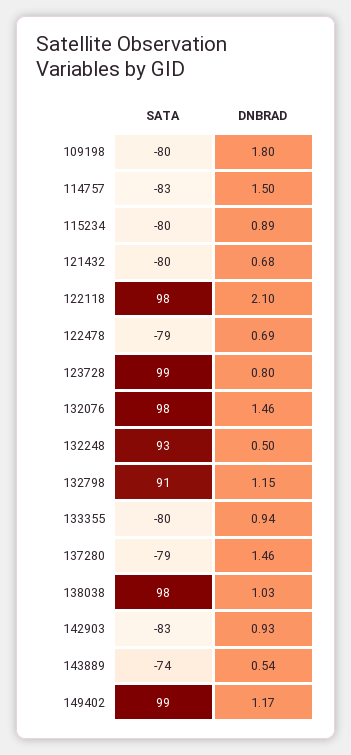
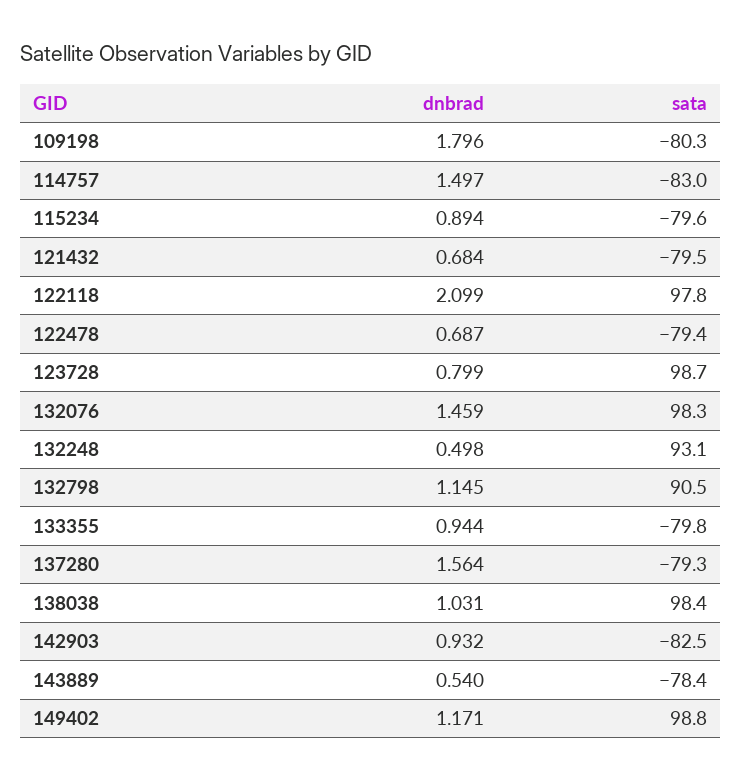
  {
    "SATA": {
      "109198": -80.3,
      "114757": -83,
      "115234": -79.6,
      "121432": -79.5,
      "122118": 97.8,
      "122478": -79.4,
      "123728": 98.7,
      "132076": 98.3,
      "132248": 93.1,
      "132798": 90.5,
      "133355": -79.8,
      "137280": -79.3,
      "138038": 98.4,
      "142903": -82.5,
-     "143889": -74,
+     "143889": -78.4,
      "149402": 98.8
    },
    "DNBRAD": {
      "109198": 1.796,
      "114757": 1.497,
      "115234": 0.894,
      "121432": 0.684,
      "122118": 2.099,
      "122478": 0.687,
      "123728": 0.799,
      "132076": 1.459,
      "132248": 0.498,
      "132798": 1.145,
      "133355": 0.944,
-     "137280": 1.46,
+     "137280": 1.564,
      "138038": 1.031,
      "142903": 0.932,
      "143889": 0.54,
      "149402": 1.171
    }
  }

